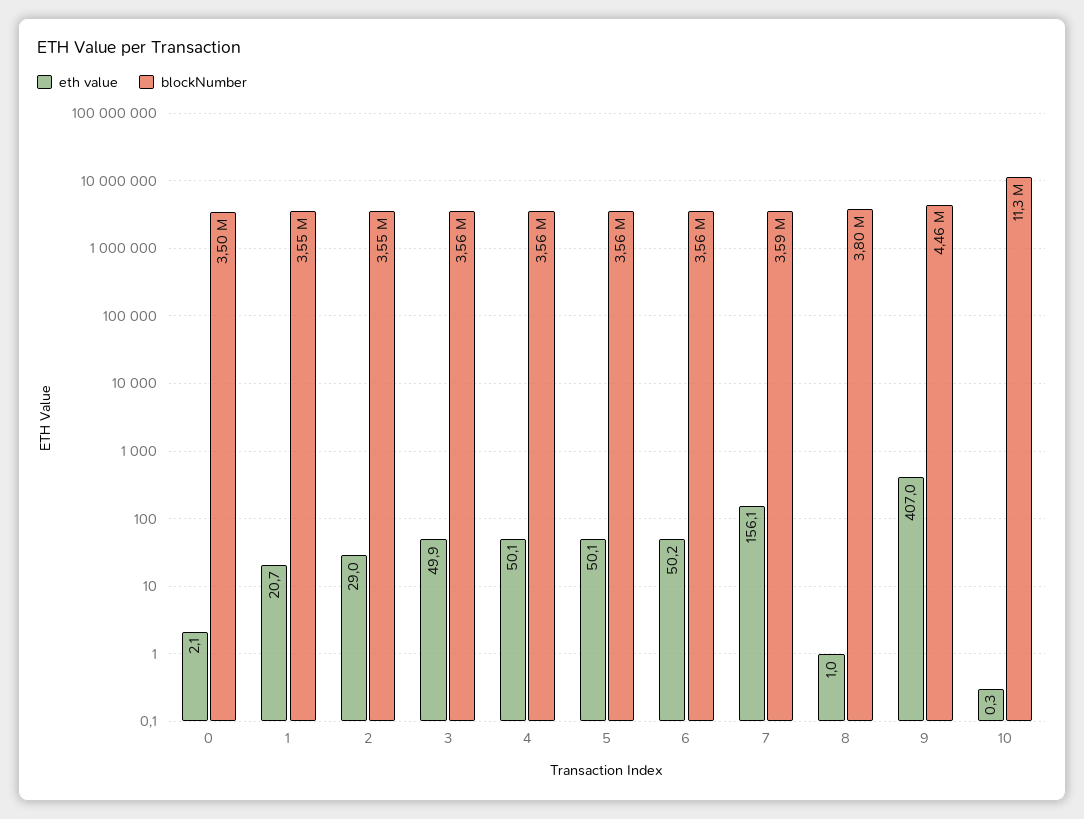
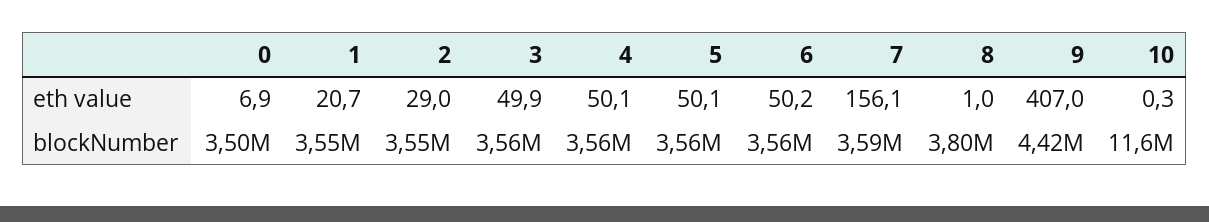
  {
    "eth value": {
-     "0": 2.1,
+     "0": 6.9,
      "1": 20.7,
      "2": 29,
      "3": 49.9,
      "4": 50.1,
      "5": 50.1,
      "6": 50.2,
      "7": 156.1,
      "8": 1,
      "9": 407,
      "10": 0.3
    },
    "blockNumber": {
      "0": 3500000,
      "1": 3550000,
      "2": 3550000,
      "3": 3560000,
      "4": 3560000,
      "5": 3560000,
      "6": 3560000,
      "7": 3590000,
      "8": 3800000,
-     "9": 4460000,
+     "9": 4420000,
-     "10": 11300000
+     "10": 11600000
    }
  }

